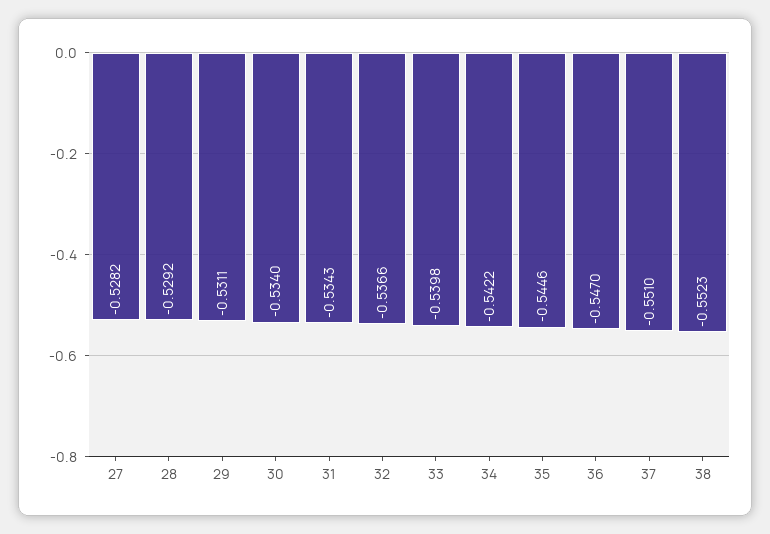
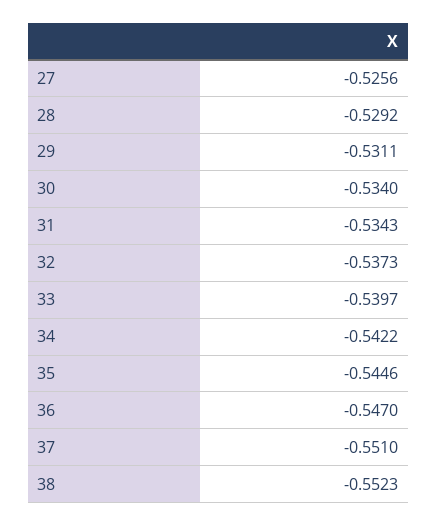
  {
-   "27": -0.5282,
+   "27": -0.5256,
    "28": -0.5292,
    "29": -0.5311,
    "30": -0.534,
    "31": -0.5343,
-   "32": -0.5366,
+   "32": -0.5373,
-   "33": -0.5398,
+   "33": -0.5397,
    "34": -0.5422,
    "35": -0.5446,
    "36": -0.547,
    "37": -0.551,
    "38": -0.5523
  }

